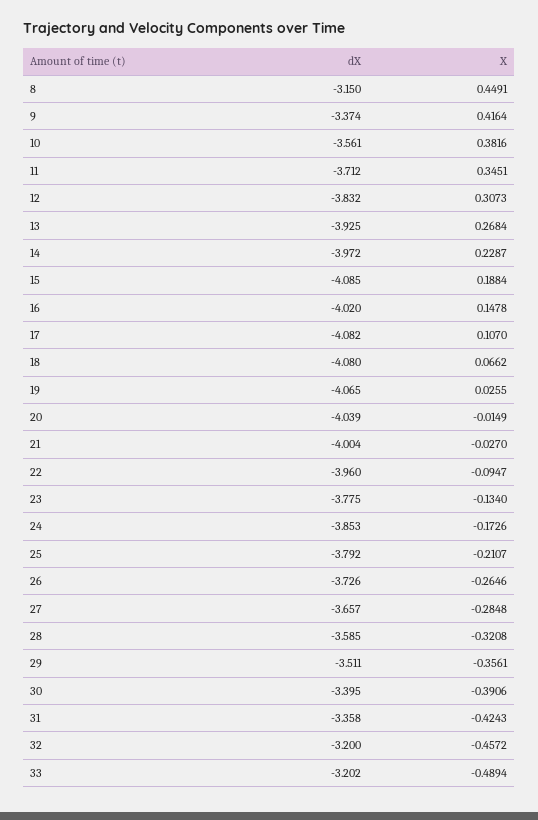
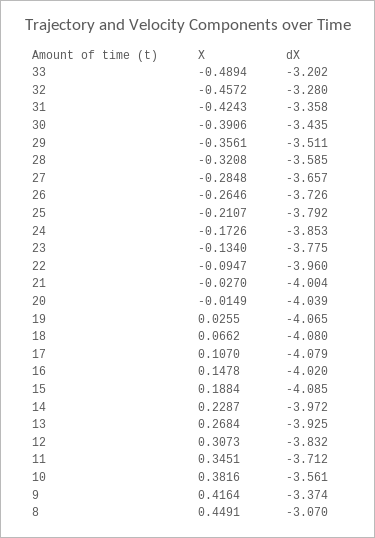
  {
    "dX": {
-     "8": -3.15,
+     "8": -3.07,
      "9": -3.374,
      "10": -3.561,
      "11": -3.712,
      "12": -3.832,
      "13": -3.925,
      "14": -3.972,
      "15": -4.085,
      "16": -4.02,
-     "17": -4.082,
+     "17": -4.079,
      "18": -4.08,
      "19": -4.065,
      "20": -4.039,
      "21": -4.004,
      "22": -3.96,
      "23": -3.775,
      "24": -3.853,
      "25": -3.792,
      "26": -3.726,
      "27": -3.657,
      "28": -3.585,
      "29": -3.511,
-     "30": -3.395,
+     "30": -3.435,
      "31": -3.358,
-     "32": -3.2,
+     "32": -3.28,
      "33": -3.202
    },
    "X": {
      "8": 0.4491,
      "9": 0.4164,
      "10": 0.3816,
      "11": 0.3451,
      "12": 0.3073,
      "13": 0.2684,
      "14": 0.2287,
      "15": 0.1884,
      "16": 0.1478,
      "17": 0.107,
      "18": 0.0662,
      "19": 0.0255,
      "20": -0.0149,
      "21": -0.027,
      "22": -0.0947,
      "23": -0.134,
      "24": -0.1726,
      "25": -0.2107,
      "26": -0.2646,
      "27": -0.2848,
      "28": -0.3208,
      "29": -0.3561,
      "30": -0.3906,
      "31": -0.4243,
      "32": -0.4572,
      "33": -0.4894
    }
  }

